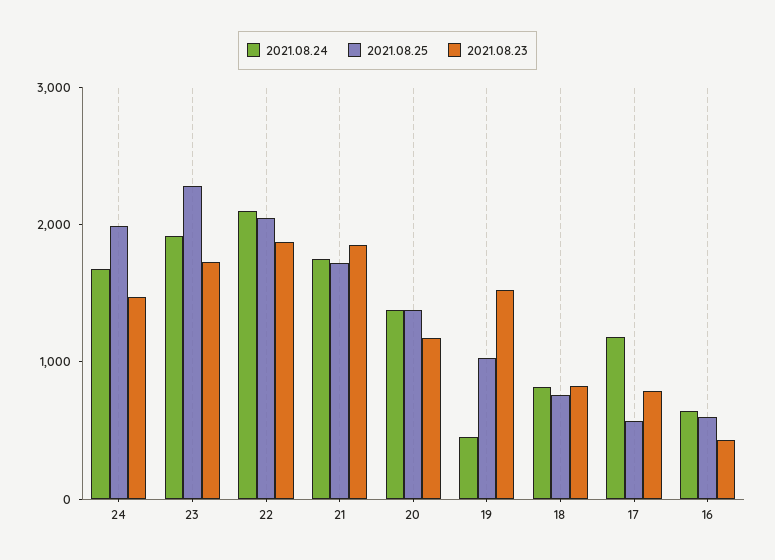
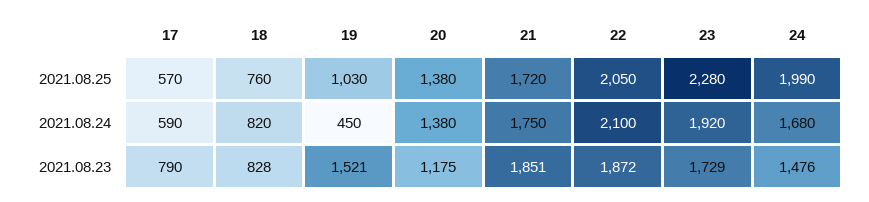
  {
    "2021.08.24": {
      "24": 1680,
      "23": 1920,
      "22": 2100,
      "21": 1750,
      "20": 1380,
      "19": 450,
      "18": 820,
-     "17": 1200,
+     "17": 590
-     "16": 600
    },
    "2021.08.25": {
      "24": 1990,
      "23": 2280,
      "22": 2050,
      "21": 1720,
      "20": 1380,
      "19": 1030,
      "18": 760,
-     "17": 570,
+     "17": 570
-     "16": 600
    },
    "2021.08.23": {
      "24": 1476,
      "23": 1729,
      "22": 1872,
      "21": 1851,
      "20": 1175,
      "19": 1521,
      "18": 828,
-     "17": 790,
+     "17": 790
-     "16": 400
    }
  }

